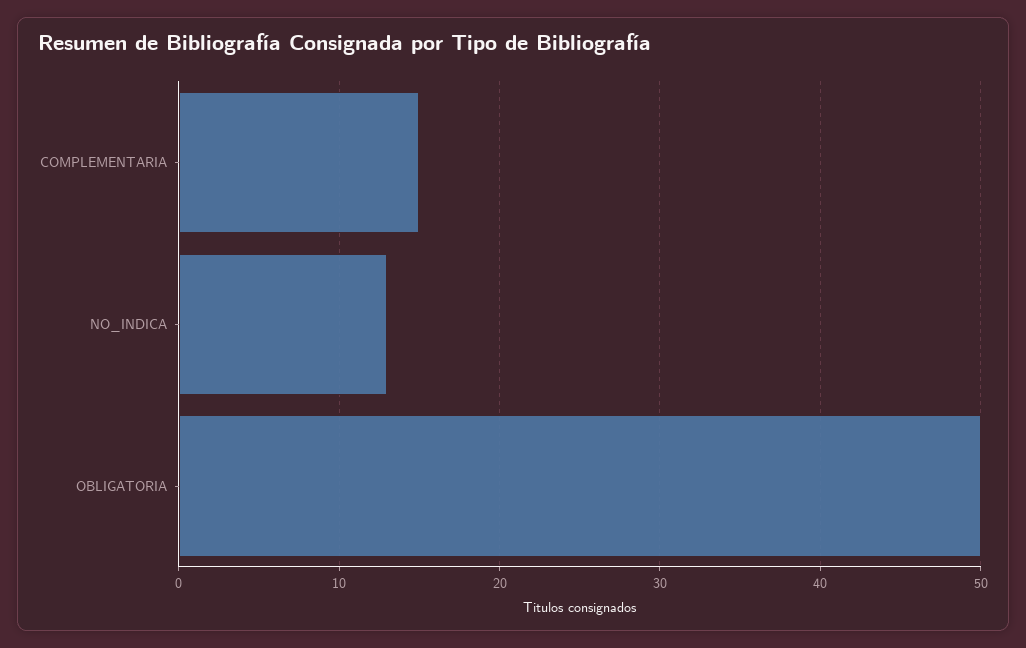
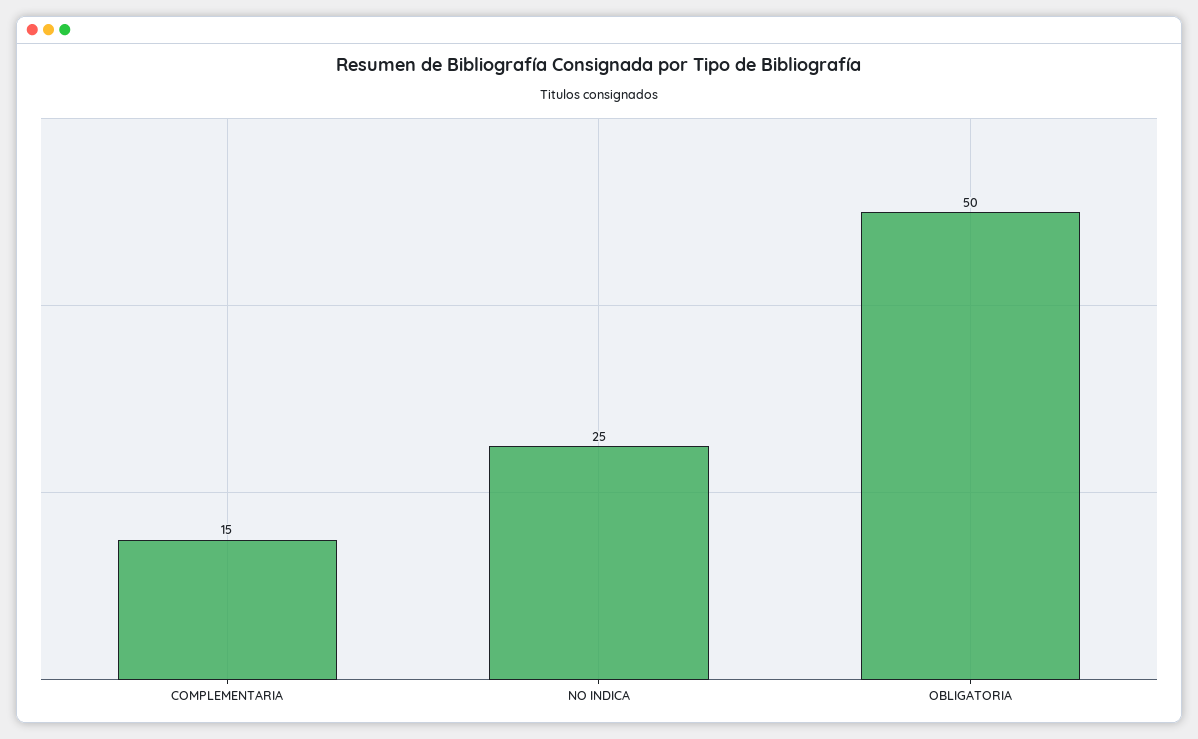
  {
    "COMPLEMENTARIA": 15,
-   "NO_INDICA": 13,
+   "NO_INDICA": 25,
    "OBLIGATORIA": 50
  }

